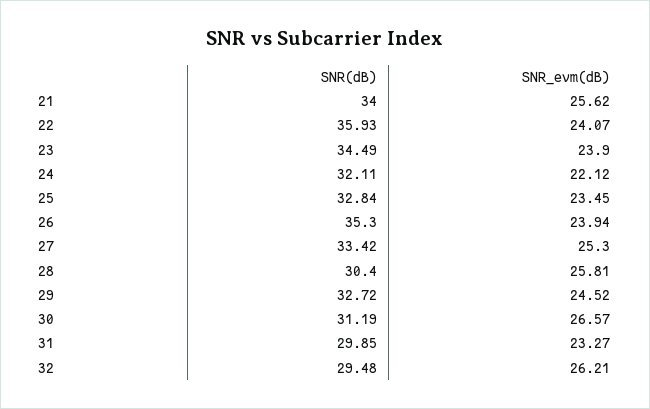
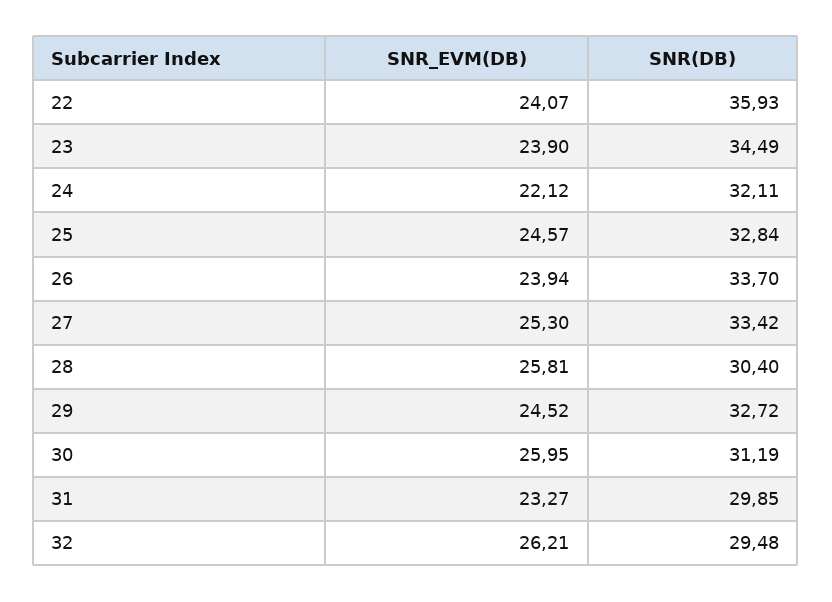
  {
    "SNR(dB)": {
-     "21": 34,
      "22": 35.93,
      "23": 34.49,
      "24": 32.11,
      "25": 32.84,
-     "26": 35.3,
+     "26": 33.7,
      "27": 33.42,
      "28": 30.4,
      "29": 32.72,
      "30": 31.19,
      "31": 29.85,
      "32": 29.48
    },
    "SNR_evm(dB)": {
-     "21": 25.62,
      "22": 24.07,
      "23": 23.9,
      "24": 22.12,
-     "25": 23.45,
+     "25": 24.57,
      "26": 23.94,
      "27": 25.3,
      "28": 25.81,
      "29": 24.52,
-     "30": 26.57,
+     "30": 25.95,
      "31": 23.27,
      "32": 26.21
    }
  }

